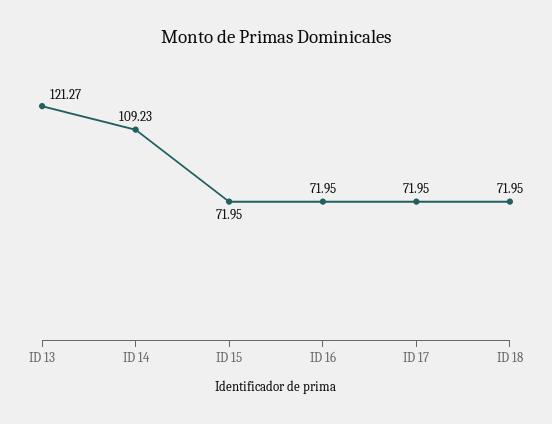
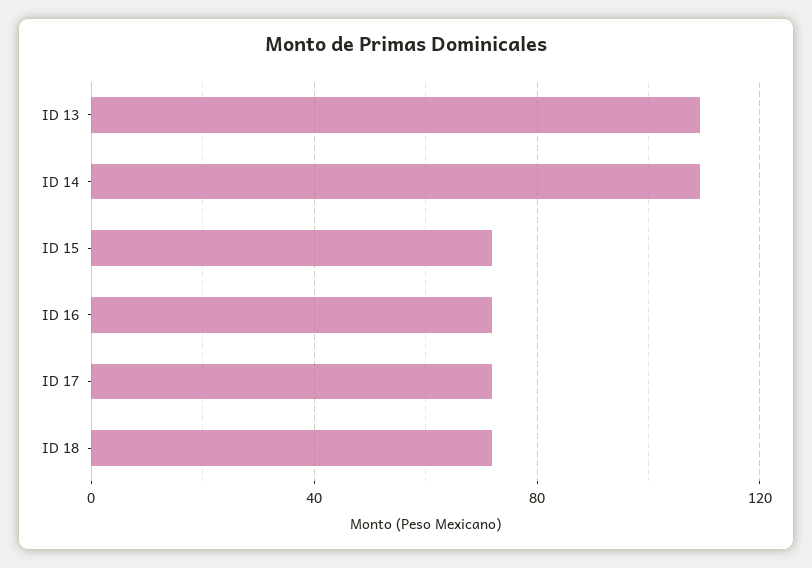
  {
-   "ID 13": 121.27,
+   "ID 13": 110,
    "ID 14": 109.23,
    "ID 15": 71.95,
    "ID 16": 71.95,
    "ID 17": 71.95,
    "ID 18": 71.95
  }

